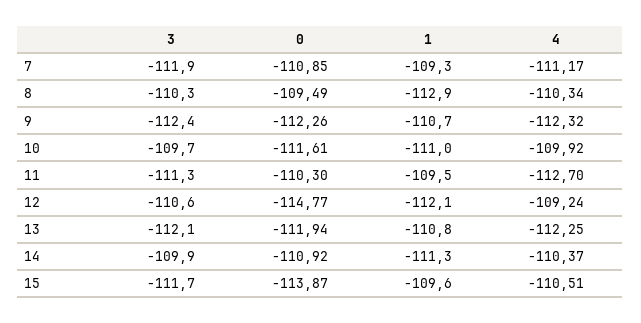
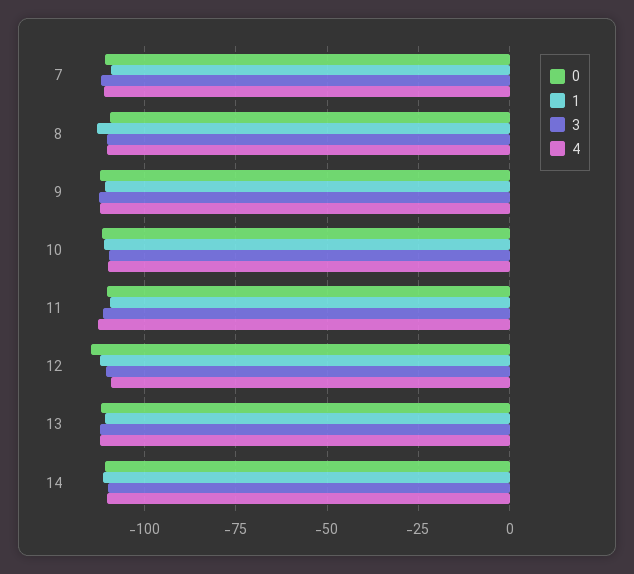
  {
    "3": {
      "7": -111.9,
      "8": -110.3,
      "9": -112.4,
      "10": -109.7,
      "11": -111.3,
      "12": -110.6,
      "13": -112.1,
-     "14": -109.9,
+     "14": -109.9
-     "15": -111.7
    },
    "0": {
      "7": -110.85,
      "8": -109.49,
      "9": -112.26,
      "10": -111.61,
      "11": -110.3,
      "12": -114.77,
      "13": -111.94,
-     "14": -110.92,
+     "14": -110.92
-     "15": -113.87
    },
    "1": {
      "7": -109.3,
      "8": -112.9,
      "9": -110.7,
      "10": -111,
      "11": -109.5,
      "12": -112.1,
      "13": -110.8,
-     "14": -111.3,
+     "14": -111.3
-     "15": -109.6
    },
    "4": {
      "7": -111.17,
      "8": -110.34,
      "9": -112.32,
      "10": -109.92,
      "11": -112.7,
      "12": -109.24,
      "13": -112.25,
-     "14": -110.37,
+     "14": -110.37
-     "15": -110.51
    }
  }

